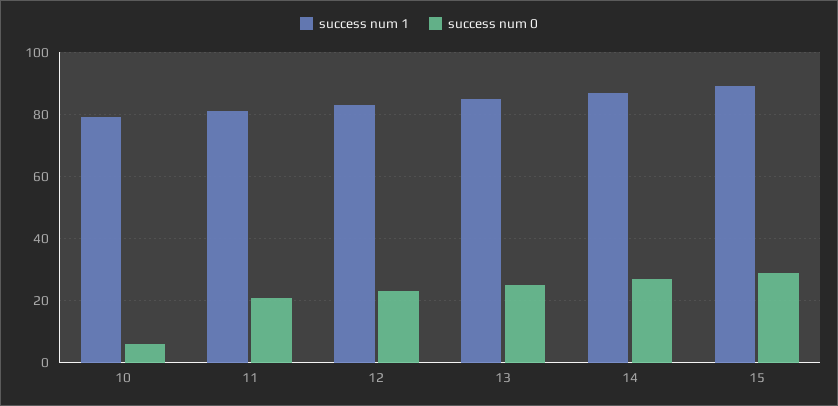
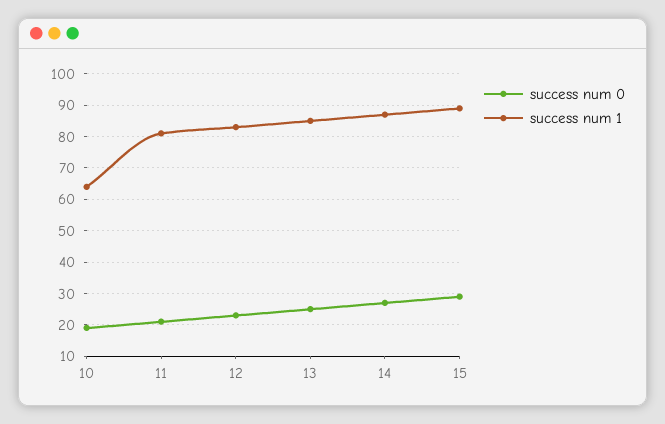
  {
    "success num 1": {
-     "10": 80,
+     "10": 65,
      "11": 80,
      "12": 85,
      "13": 85,
      "14": 85,
      "15": 90
    },
    "success num 0": {
-     "10": 5,
+     "10": 20,
      "11": 20,
      "12": 25,
      "13": 25,
      "14": 25,
      "15": 30
    }
  }

